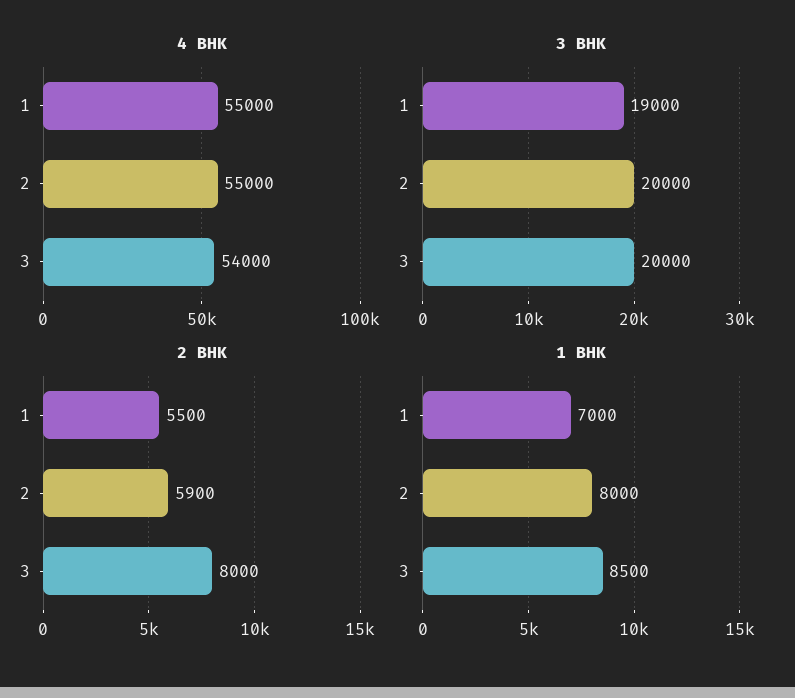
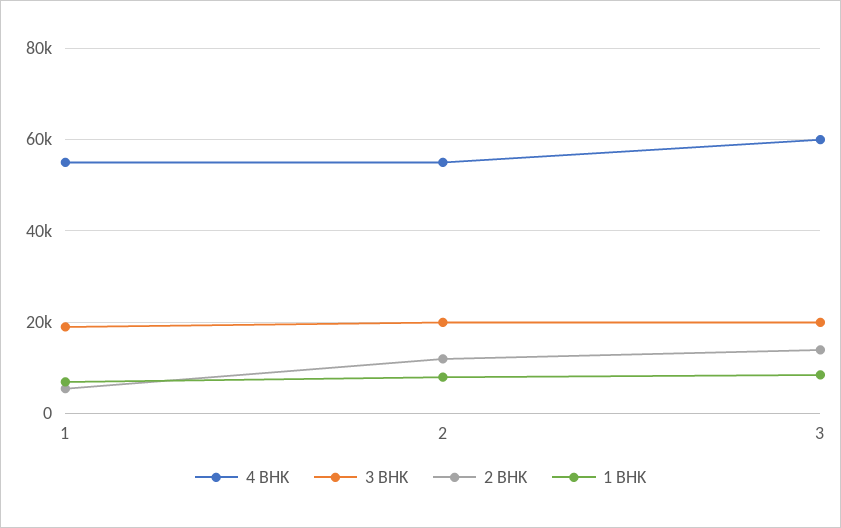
  {
    "4 BHK": {
      "1": 55000,
      "2": 55000,
-     "3": 54000
+     "3": 60000
    },
    "3 BHK": {
      "1": 19000,
      "2": 20000,
      "3": 20000
    },
    "2 BHK": {
      "1": 5500,
-     "2": 5900,
+     "2": 12000,
-     "3": 8000
+     "3": 14000
    },
    "1 BHK": {
      "1": 7000,
      "2": 8000,
      "3": 8500
    }
  }

